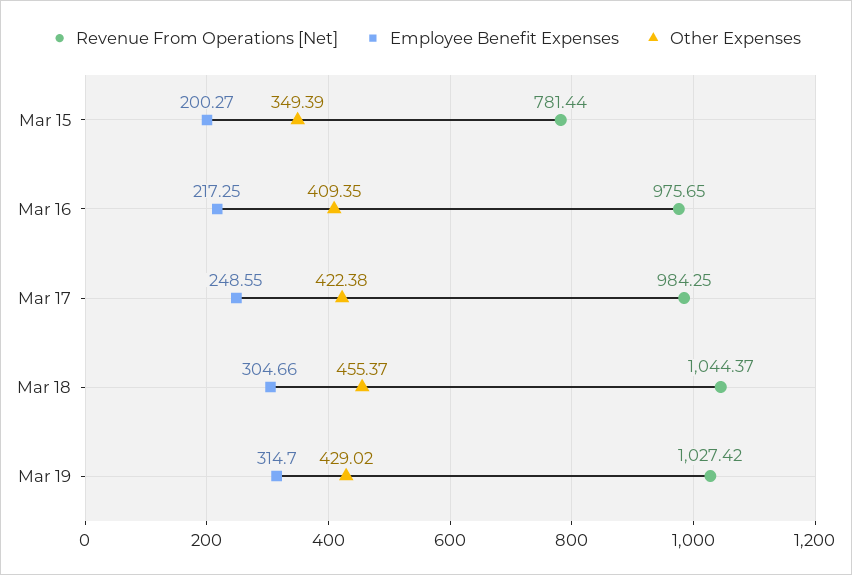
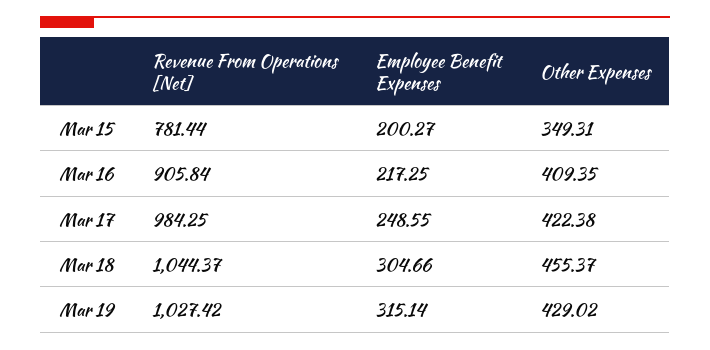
  {
    "Revenue From Operations [Net]": {
      "Mar 15": 781.44,
-     "Mar 16": 975.65,
+     "Mar 16": 905.84,
      "Mar 17": 984.25,
      "Mar 18": 1044.37,
      "Mar 19": 1027.42
    },
    "Employee Benefit Expenses": {
      "Mar 15": 200.27,
      "Mar 16": 217.25,
      "Mar 17": 248.55,
      "Mar 18": 304.66,
-     "Mar 19": 314.7
+     "Mar 19": 315.14
    },
    "Other Expenses": {
-     "Mar 15": 349.39,
+     "Mar 15": 349.31,
      "Mar 16": 409.35,
      "Mar 17": 422.38,
      "Mar 18": 455.37,
      "Mar 19": 429.02
    }
  }

